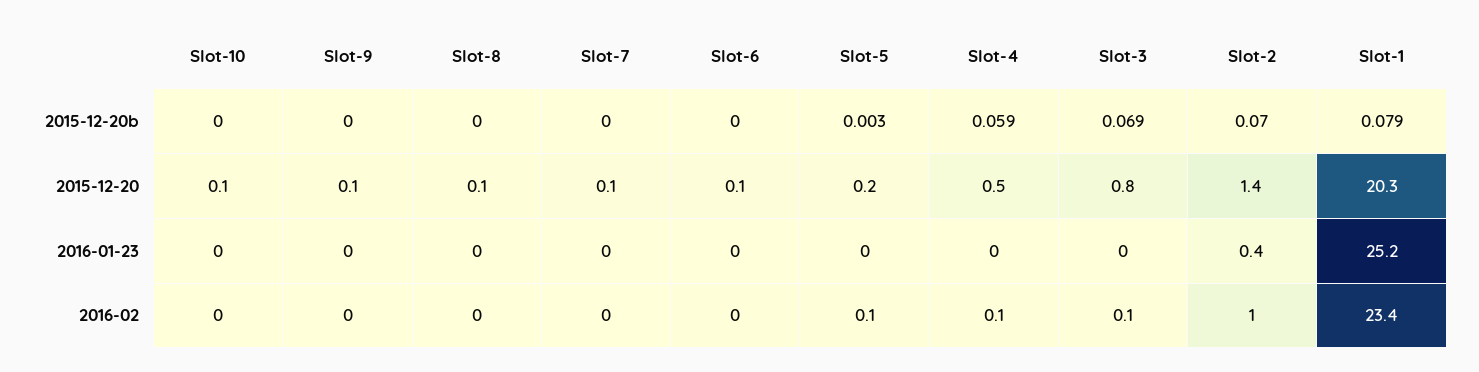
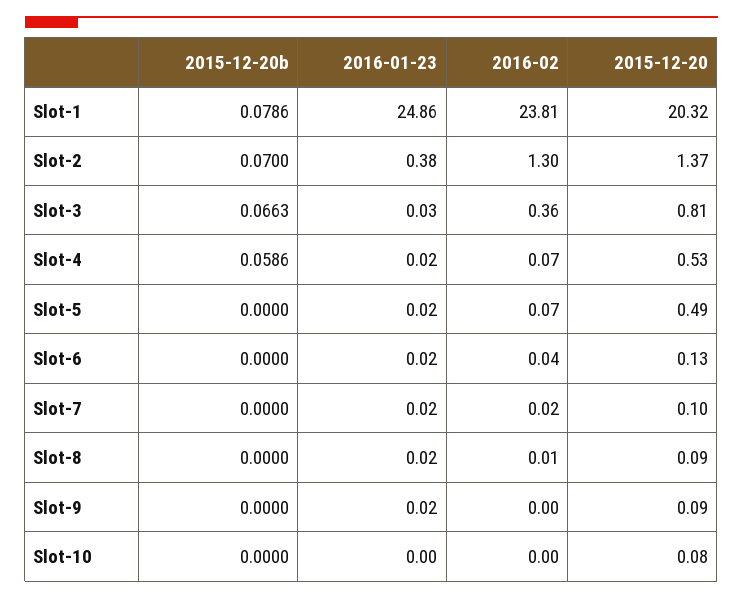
  {
    "Slot-10": {
      "2015-12-20b": 0,
      "2015-12-20": 0.08,
      "2016-01-23": 0,
      "2016-02": 0
    },
    "Slot-9": {
      "2015-12-20b": 0,
      "2015-12-20": 0.09,
      "2016-01-23": 0.02,
      "2016-02": 0
    },
    "Slot-8": {
      "2015-12-20b": 0,
      "2015-12-20": 0.09,
      "2016-01-23": 0.02,
      "2016-02": 0.01
    },
    "Slot-7": {
      "2015-12-20b": 0,
      "2015-12-20": 0.1,
      "2016-01-23": 0.02,
      "2016-02": 0.02
    },
    "Slot-6": {
      "2015-12-20b": 0,
      "2015-12-20": 0.13,
      "2016-01-23": 0.02,
      "2016-02": 0.04
    },
    "Slot-5": {
-     "2015-12-20b": 0.003,
+     "2015-12-20b": 0,
-     "2015-12-20": 0.2,
+     "2015-12-20": 0.49,
      "2016-01-23": 0.02,
      "2016-02": 0.07
    },
    "Slot-4": {
      "2015-12-20b": 0.0586,
      "2015-12-20": 0.53,
      "2016-01-23": 0.02,
      "2016-02": 0.07
    },
    "Slot-3": {
-     "2015-12-20b": 0.069,
+     "2015-12-20b": 0.0663,
      "2015-12-20": 0.81,
      "2016-01-23": 0.03,
-     "2016-02": 0.1
+     "2016-02": 0.36
    },
    "Slot-2": {
      "2015-12-20b": 0.07,
      "2015-12-20": 1.37,
      "2016-01-23": 0.38,
-     "2016-02": 1
+     "2016-02": 1.3
    },
    "Slot-1": {
      "2015-12-20b": 0.0786,
      "2015-12-20": 20.32,
-     "2016-01-23": 25.2,
+     "2016-01-23": 24.86,
-     "2016-02": 23.4
+     "2016-02": 23.81
    }
  }

